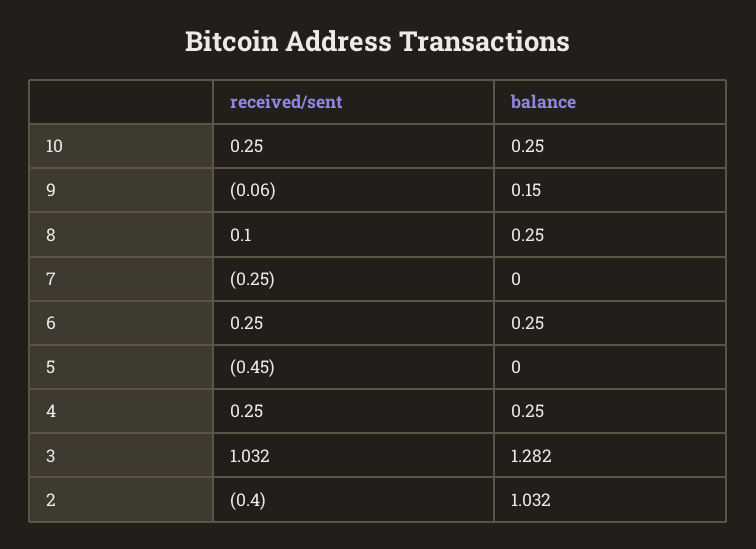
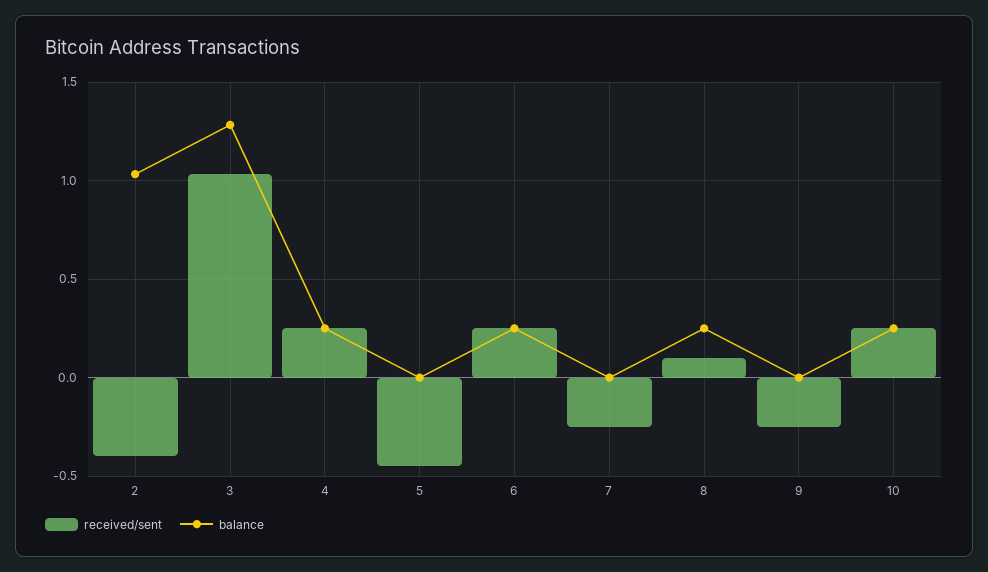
  {
    "received/sent": {
      "10": 0.25,
-     "9": -0.06,
+     "9": -0.25,
      "8": 0.1,
      "7": -0.25,
      "6": 0.25,
      "5": -0.45,
      "4": 0.25,
      "3": 1.032,
      "2": -0.4
    },
    "balance": {
      "10": 0.25,
-     "9": 0.15,
+     "9": 0,
      "8": 0.25,
      "7": 0,
      "6": 0.25,
      "5": 0,
      "4": 0.25,
      "3": 1.282,
      "2": 1.032
    }
  }

